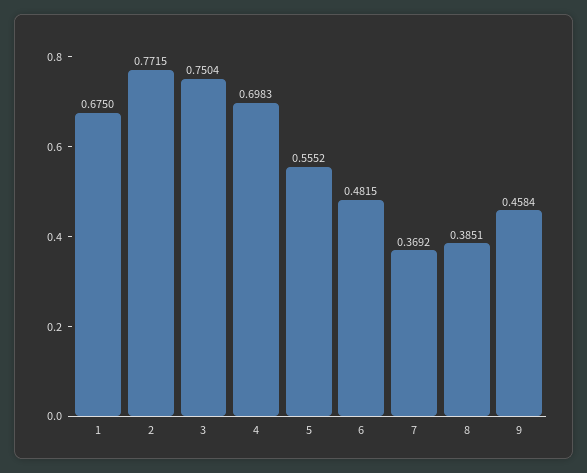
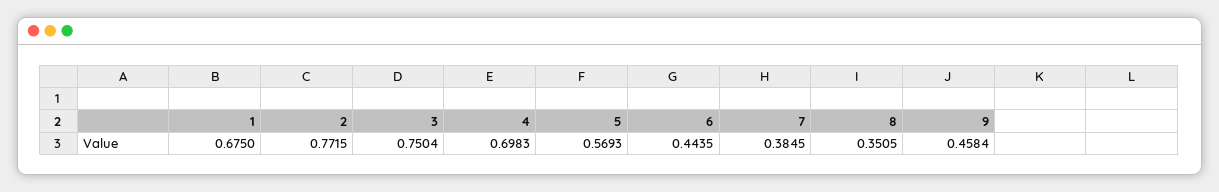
  {
    "1": 0.675,
    "2": 0.7715,
    "3": 0.7504,
    "4": 0.6983,
-   "5": 0.5552,
+   "5": 0.5693,
-   "6": 0.4815,
+   "6": 0.4435,
-   "7": 0.3692,
+   "7": 0.3845,
-   "8": 0.3851,
+   "8": 0.3505,
    "9": 0.4584
  }

